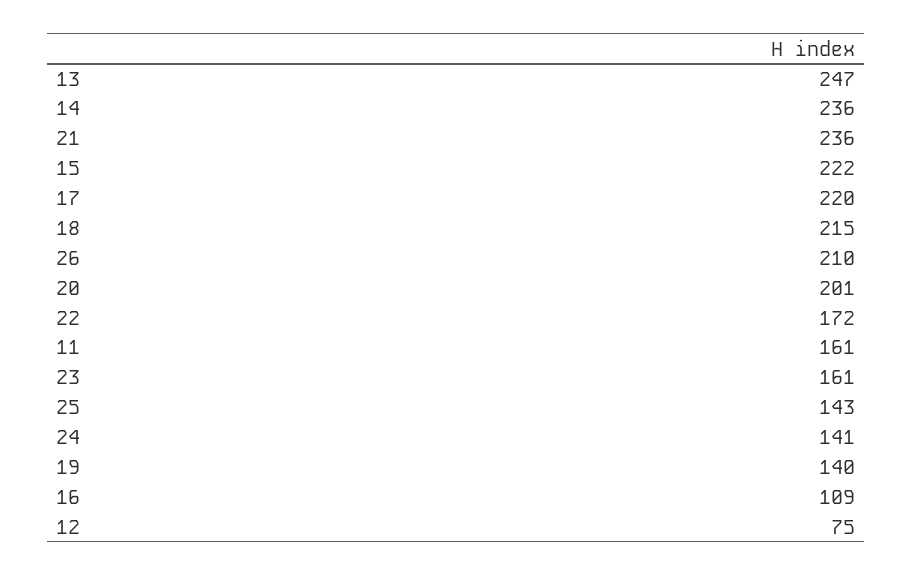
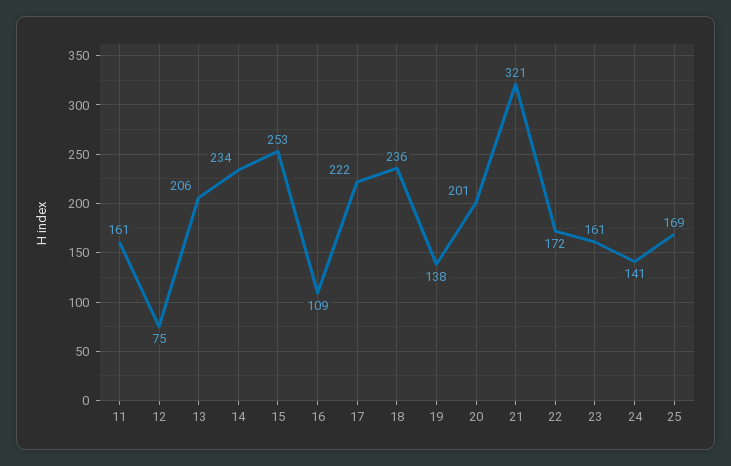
  {
-   "13": 247,
+   "13": 206,
-   "14": 236,
+   "14": 234,
-   "21": 236,
+   "21": 321,
-   "15": 222,
+   "15": 253,
-   "17": 220,
+   "17": 222,
-   "18": 215,
+   "18": 236,
-   "26": 210,
    "20": 201,
    "22": 172,
    "11": 161,
    "23": 161,
-   "25": 143,
+   "25": 169,
    "24": 141,
-   "19": 140,
+   "19": 138,
    "16": 109,
    "12": 75
  }

